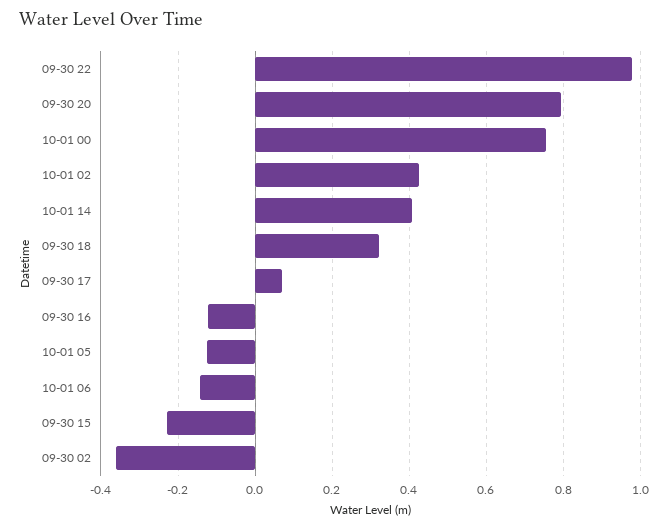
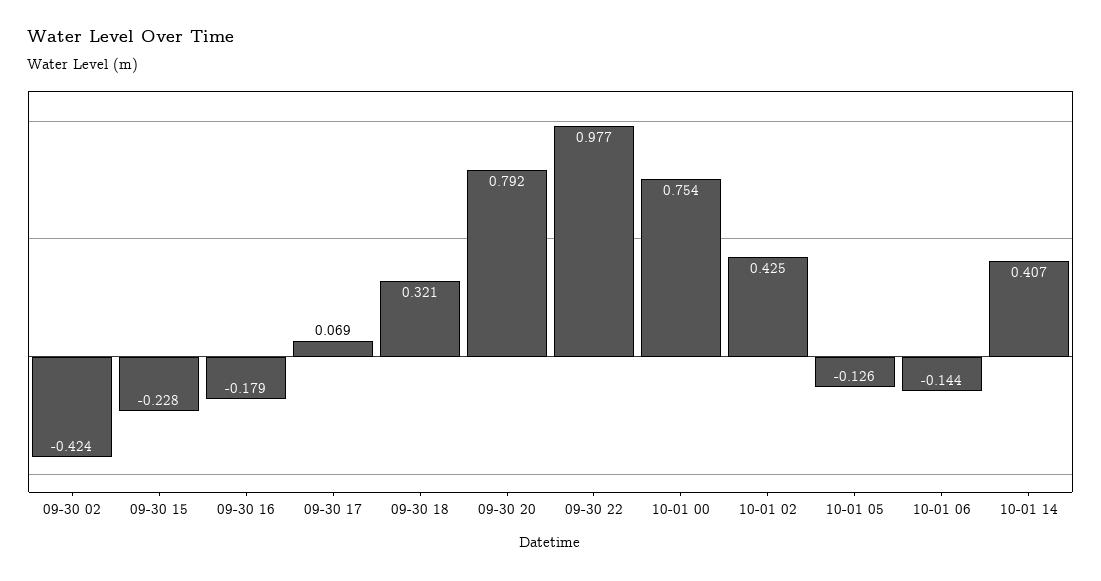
  {
    "09-30 22": 0.977,
    "09-30 20": 0.792,
    "10-01 00": 0.754,
    "10-01 02": 0.425,
    "10-01 14": 0.407,
    "09-30 18": 0.321,
    "09-30 17": 0.069,
-   "09-30 16": -0.12,
+   "09-30 16": -0.179,
    "10-01 05": -0.126,
    "10-01 06": -0.144,
    "09-30 15": -0.228,
-   "09-30 02": -0.36
+   "09-30 02": -0.424
  }

